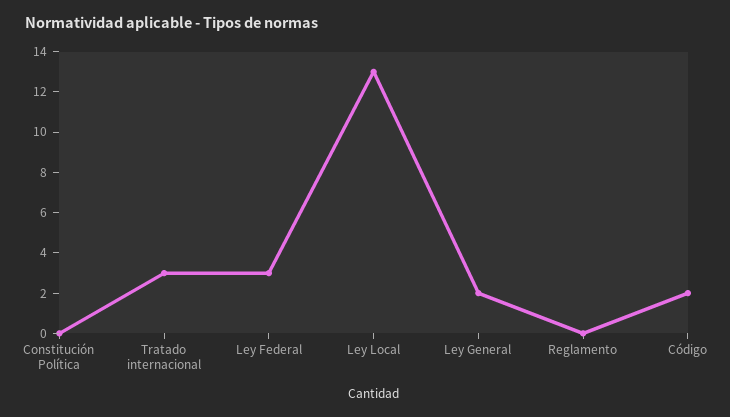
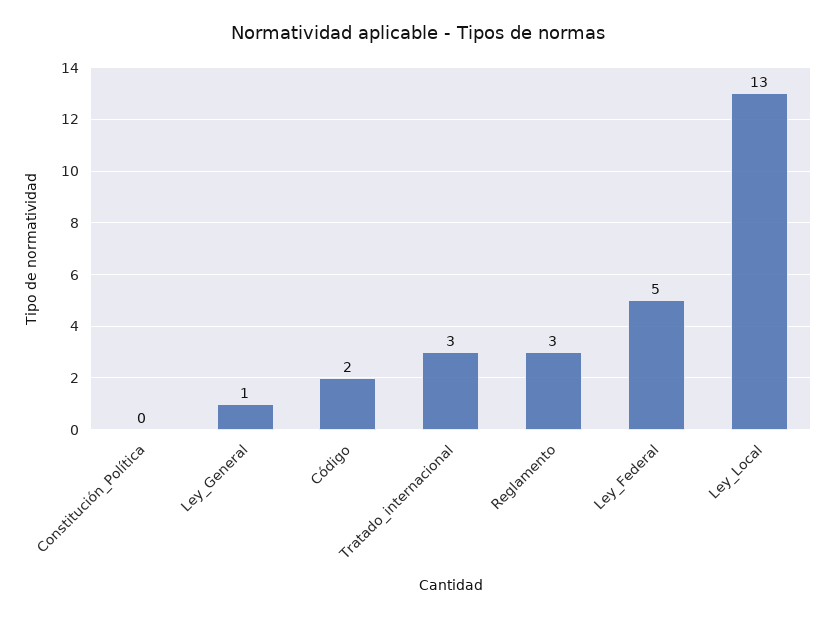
  {
    "Constitución Política": 0,
    "Tratado internacional": 3,
-   "Ley Federal": 3,
+   "Ley Federal": 5,
    "Ley Local": 13,
-   "Ley General": 2,
+   "Ley General": 1,
-   "Reglamento": 0,
+   "Reglamento": 3,
    "Código": 2
  }

